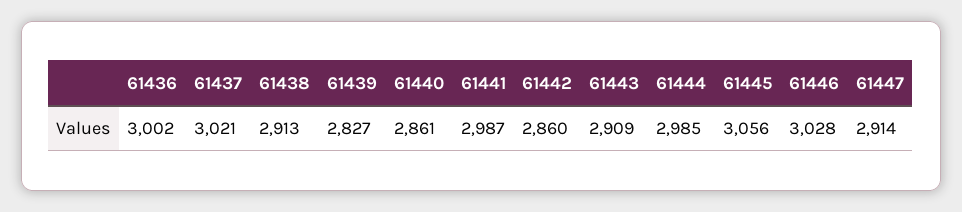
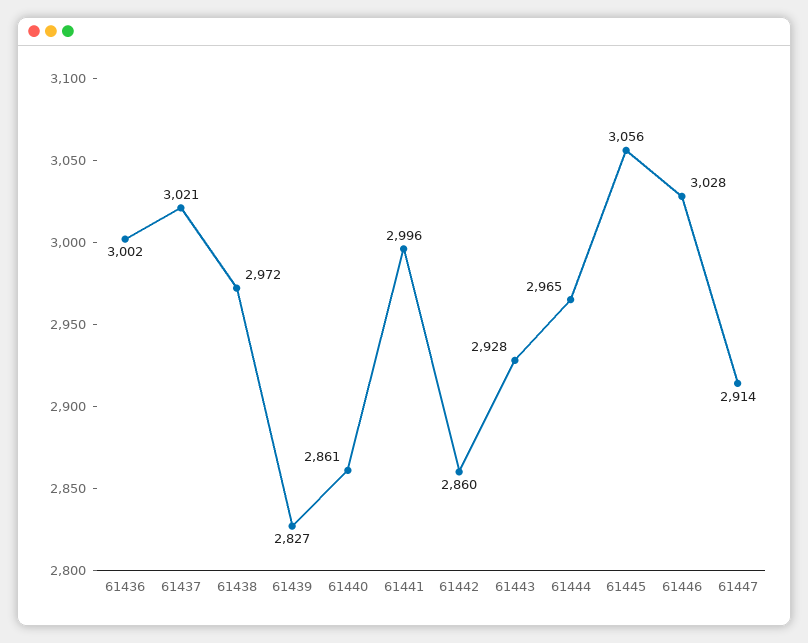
  {
    "61436": 3002,
    "61437": 3021,
-   "61438": 2913,
+   "61438": 2972,
    "61439": 2827,
    "61440": 2861,
-   "61441": 2987,
+   "61441": 2996,
    "61442": 2860,
-   "61443": 2909,
+   "61443": 2928,
-   "61444": 2985,
+   "61444": 2965,
    "61445": 3056,
    "61446": 3028,
    "61447": 2914
  }

